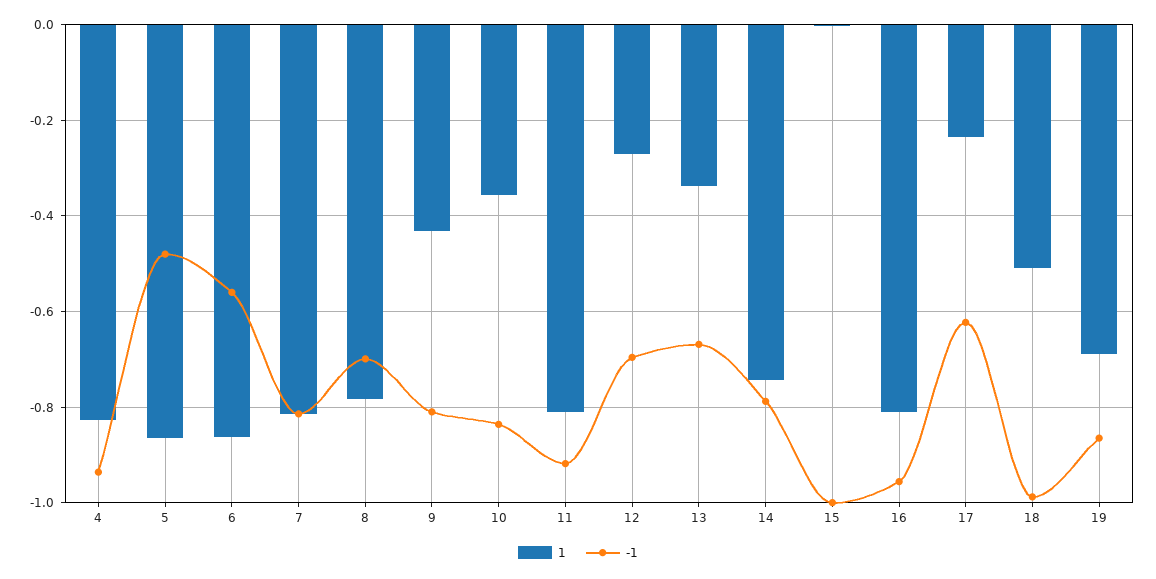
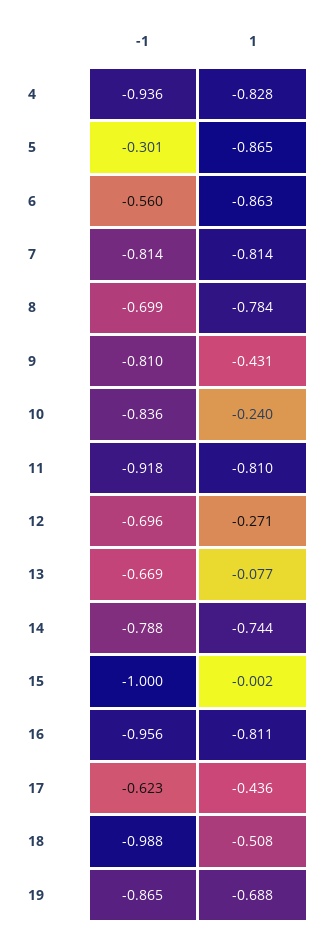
  {
    "1": {
      "4": -0.828,
      "5": -0.865,
      "6": -0.863,
      "7": -0.814,
      "8": -0.784,
      "9": -0.431,
-     "10": -0.36,
+     "10": -0.24,
      "11": -0.81,
      "12": -0.271,
-     "13": -0.34,
+     "13": -0.077,
      "14": -0.744,
      "15": -0.002,
      "16": -0.811,
-     "17": -0.24,
+     "17": -0.436,
      "18": -0.508,
      "19": -0.688
    },
    "-1": {
      "4": -0.936,
-     "5": -0.48,
+     "5": -0.301,
      "6": -0.56,
      "7": -0.814,
      "8": -0.699,
      "9": -0.81,
      "10": -0.836,
      "11": -0.918,
      "12": -0.696,
      "13": -0.669,
      "14": -0.788,
      "15": -1,
      "16": -0.956,
      "17": -0.623,
      "18": -0.988,
      "19": -0.865
    }
  }

